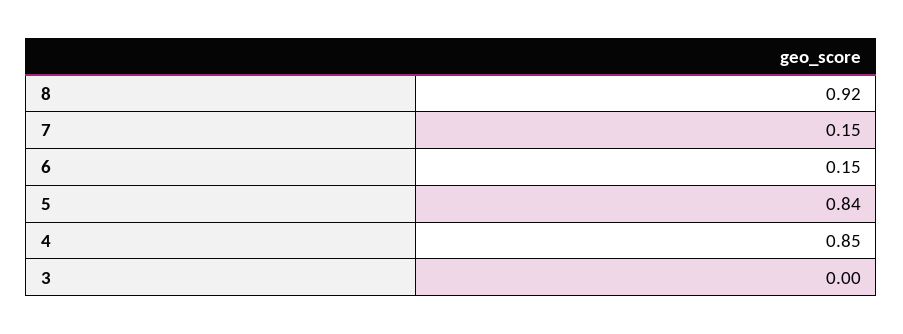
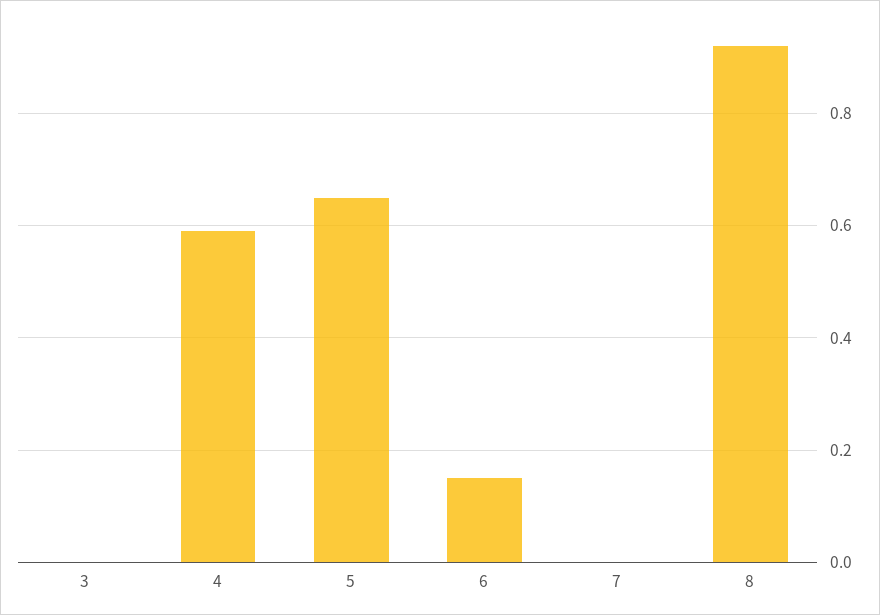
  {
    "8": 0.92,
-   "7": 0.15,
+   "7": 0,
    "6": 0.15,
-   "5": 0.84,
+   "5": 0.65,
-   "4": 0.85,
+   "4": 0.6,
    "3": 0
  }

